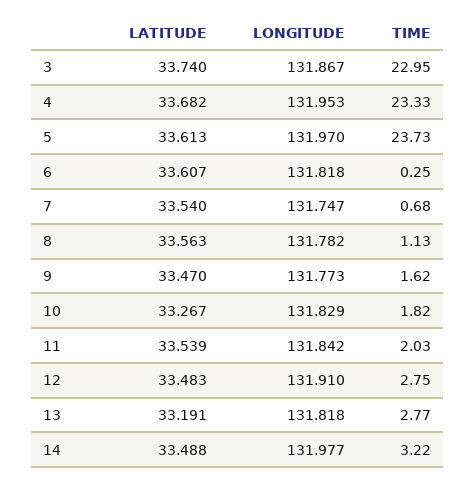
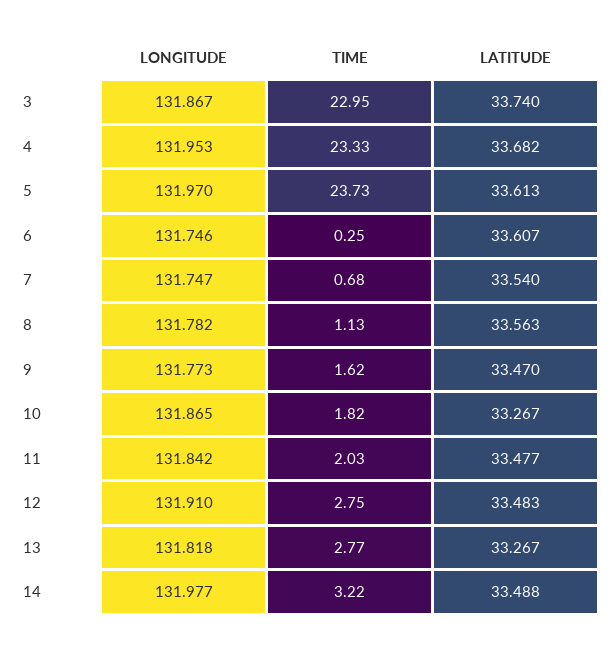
  {
    "LATITUDE": {
      "3": 33.74,
      "4": 33.682,
      "5": 33.613,
      "6": 33.607,
      "7": 33.54,
      "8": 33.563,
      "9": 33.47,
      "10": 33.267,
-     "11": 33.539,
+     "11": 33.477,
      "12": 33.483,
-     "13": 33.191,
+     "13": 33.267,
      "14": 33.488
    },
    "LONGITUDE": {
      "3": 131.867,
      "4": 131.953,
      "5": 131.97,
-     "6": 131.818,
+     "6": 131.746,
      "7": 131.747,
      "8": 131.782,
      "9": 131.773,
-     "10": 131.829,
+     "10": 131.865,
      "11": 131.842,
      "12": 131.91,
      "13": 131.818,
      "14": 131.977
    },
    "TIME": {
      "3": 22.95,
      "4": 23.33,
      "5": 23.73,
      "6": 0.25,
      "7": 0.68,
      "8": 1.13,
      "9": 1.62,
      "10": 1.82,
      "11": 2.03,
      "12": 2.75,
      "13": 2.77,
      "14": 3.22
    }
  }

